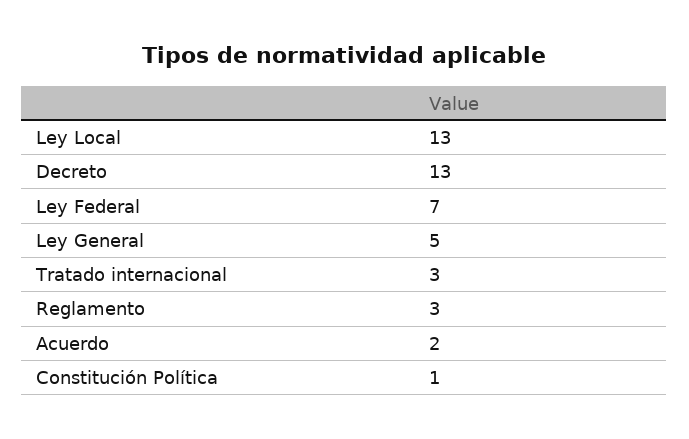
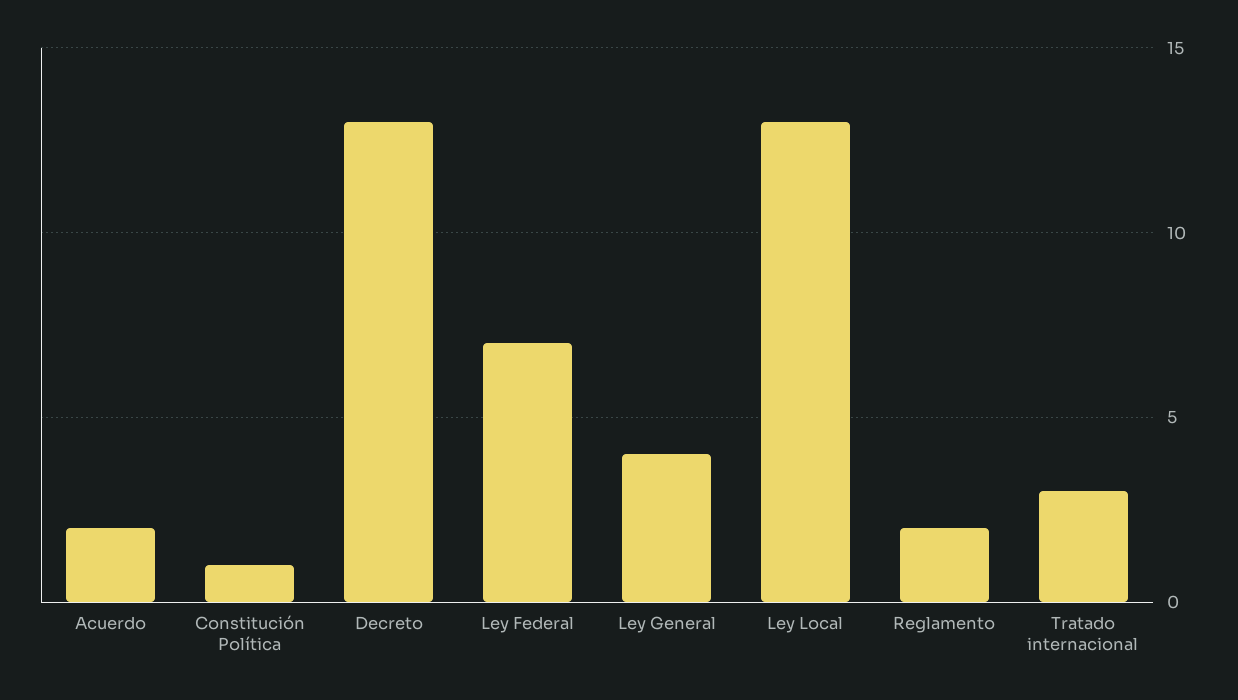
  {
    "Ley Local": 13,
    "Decreto": 13,
    "Ley Federal": 7,
-   "Ley General": 5,
+   "Ley General": 4,
    "Tratado internacional": 3,
-   "Reglamento": 3,
+   "Reglamento": 2,
    "Acuerdo": 2,
    "Constitución Política": 1
  }

